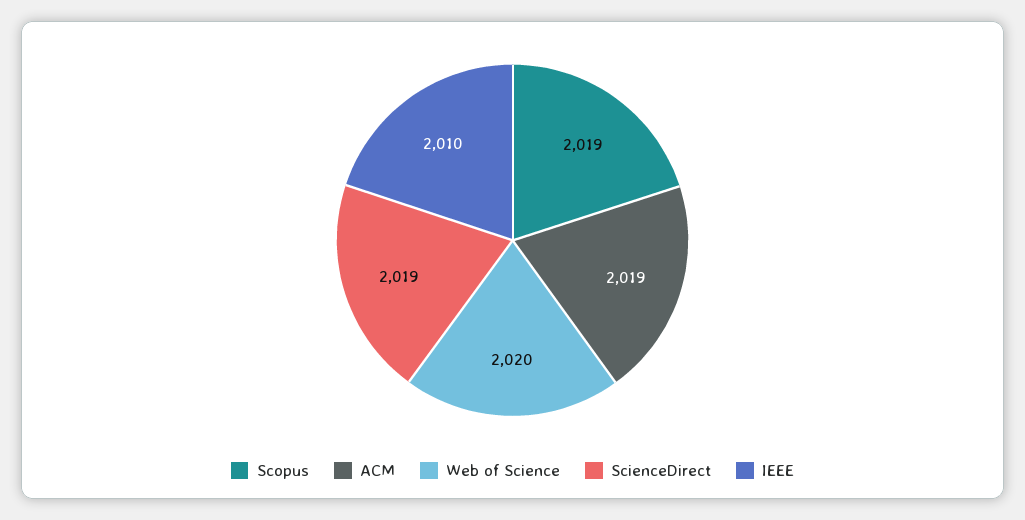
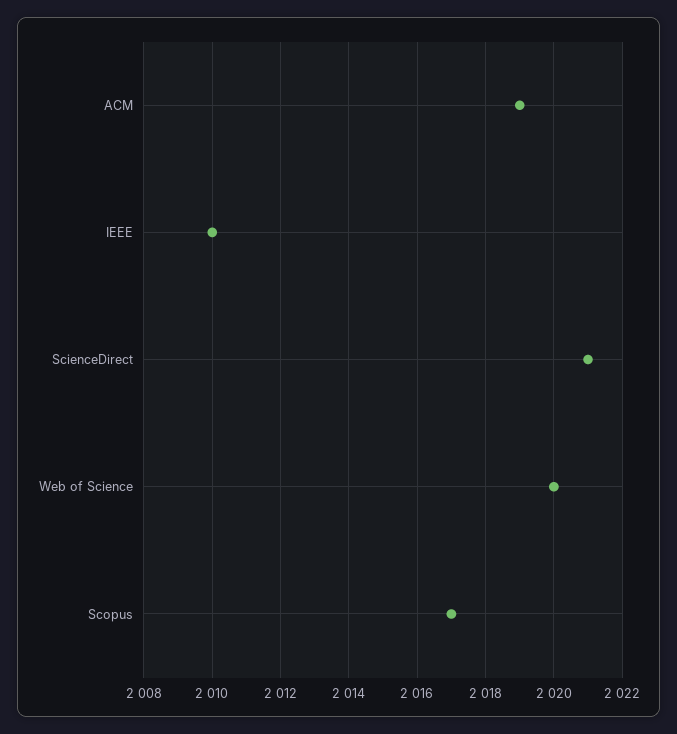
  {
-   "Scopus": 2019,
+   "Scopus": 2017,
    "ACM": 2019,
    "Web of Science": 2020,
-   "ScienceDirect": 2019,
+   "ScienceDirect": 2021,
    "IEEE": 2010
  }

